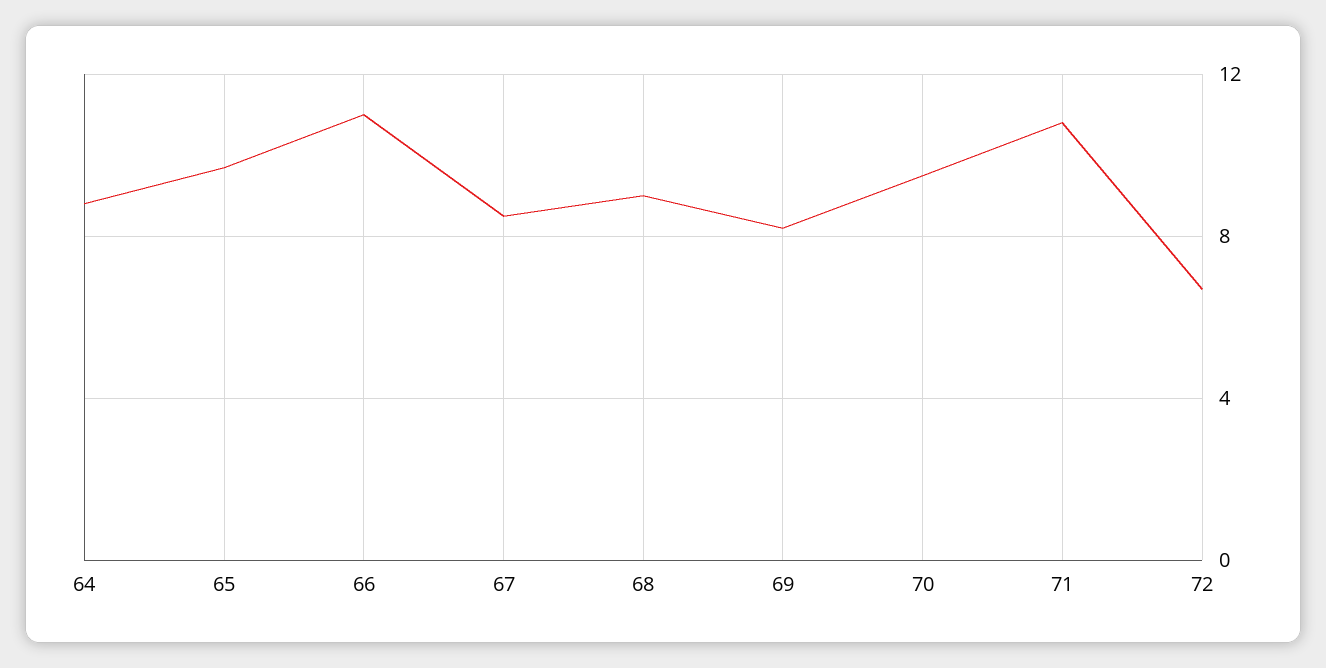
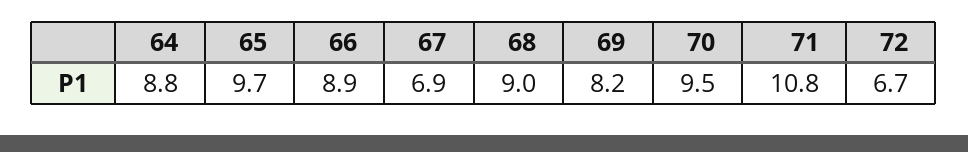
  {
    "64": 8.8,
    "65": 9.7,
-   "66": 11,
+   "66": 8.9,
-   "67": 8.5,
+   "67": 6.9,
    "68": 9,
    "69": 8.2,
    "70": 9.5,
    "71": 10.8,
    "72": 6.7
  }

